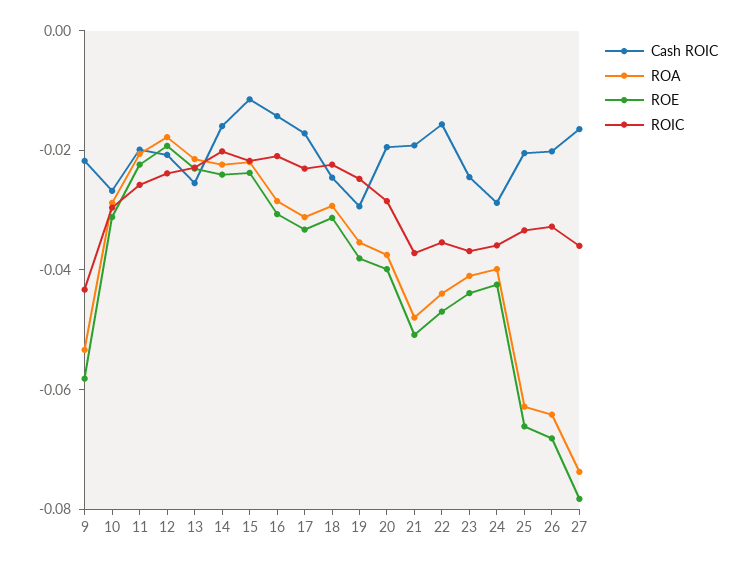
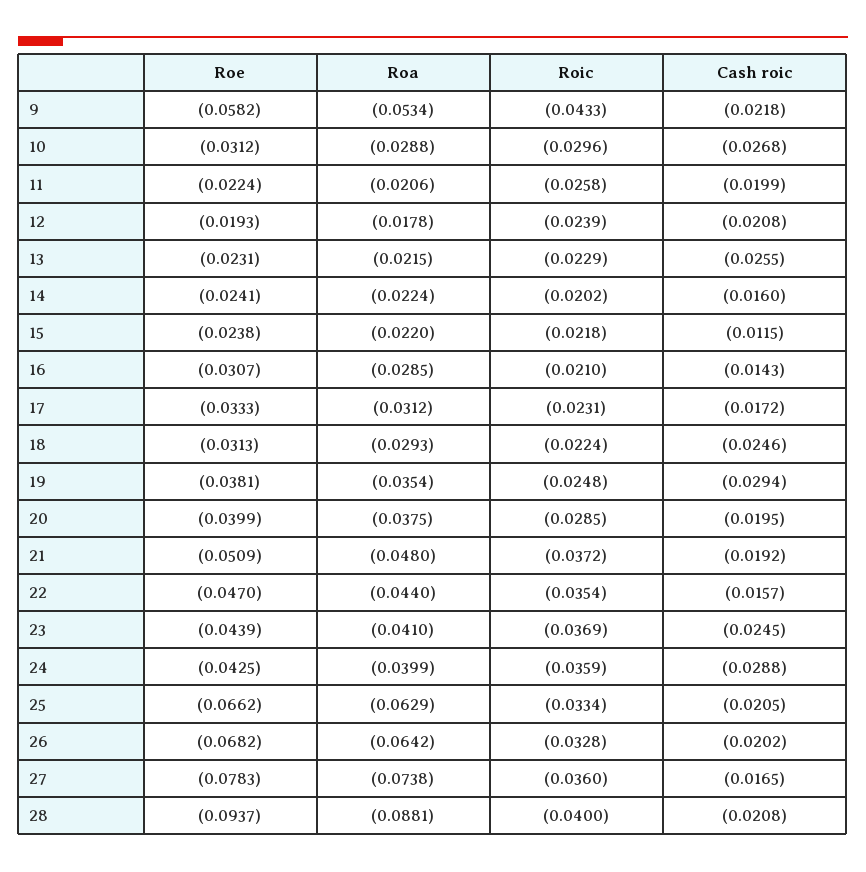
  {
    "Cash ROIC": {
      "9": -0.0218,
      "10": -0.0268,
      "11": -0.0199,
      "12": -0.0208,
      "13": -0.0255,
      "14": -0.016,
      "15": -0.0115,
      "16": -0.0143,
      "17": -0.0172,
      "18": -0.0246,
      "19": -0.0294,
      "20": -0.0195,
      "21": -0.0192,
      "22": -0.0157,
      "23": -0.0245,
      "24": -0.0288,
      "25": -0.0205,
      "26": -0.0202,
-     "27": -0.0165
+     "27": -0.0165,
+     "28": -0.0208
    },
    "ROA": {
      "9": -0.0534,
      "10": -0.0288,
      "11": -0.0206,
      "12": -0.0178,
      "13": -0.0215,
      "14": -0.0224,
      "15": -0.022,
      "16": -0.0285,
      "17": -0.0312,
      "18": -0.0293,
      "19": -0.0354,
      "20": -0.0375,
      "21": -0.048,
      "22": -0.044,
      "23": -0.041,
      "24": -0.0399,
      "25": -0.0629,
      "26": -0.0642,
-     "27": -0.0738
+     "27": -0.0738,
+     "28": -0.0881
    },
    "ROE": {
      "9": -0.0582,
      "10": -0.0312,
      "11": -0.0224,
      "12": -0.0193,
      "13": -0.0231,
      "14": -0.0241,
      "15": -0.0238,
      "16": -0.0307,
      "17": -0.0333,
      "18": -0.0313,
      "19": -0.0381,
      "20": -0.0399,
      "21": -0.0509,
      "22": -0.047,
      "23": -0.0439,
      "24": -0.0425,
      "25": -0.0662,
      "26": -0.0682,
-     "27": -0.0783
+     "27": -0.0783,
+     "28": -0.0937
    },
    "ROIC": {
      "9": -0.0433,
      "10": -0.0296,
      "11": -0.0258,
      "12": -0.0239,
      "13": -0.0229,
      "14": -0.0202,
      "15": -0.0218,
      "16": -0.021,
      "17": -0.0231,
      "18": -0.0224,
      "19": -0.0248,
      "20": -0.0285,
      "21": -0.0372,
      "22": -0.0354,
      "23": -0.0369,
      "24": -0.0359,
      "25": -0.0334,
      "26": -0.0328,
-     "27": -0.036
+     "27": -0.036,
+     "28": -0.04
    }
  }

